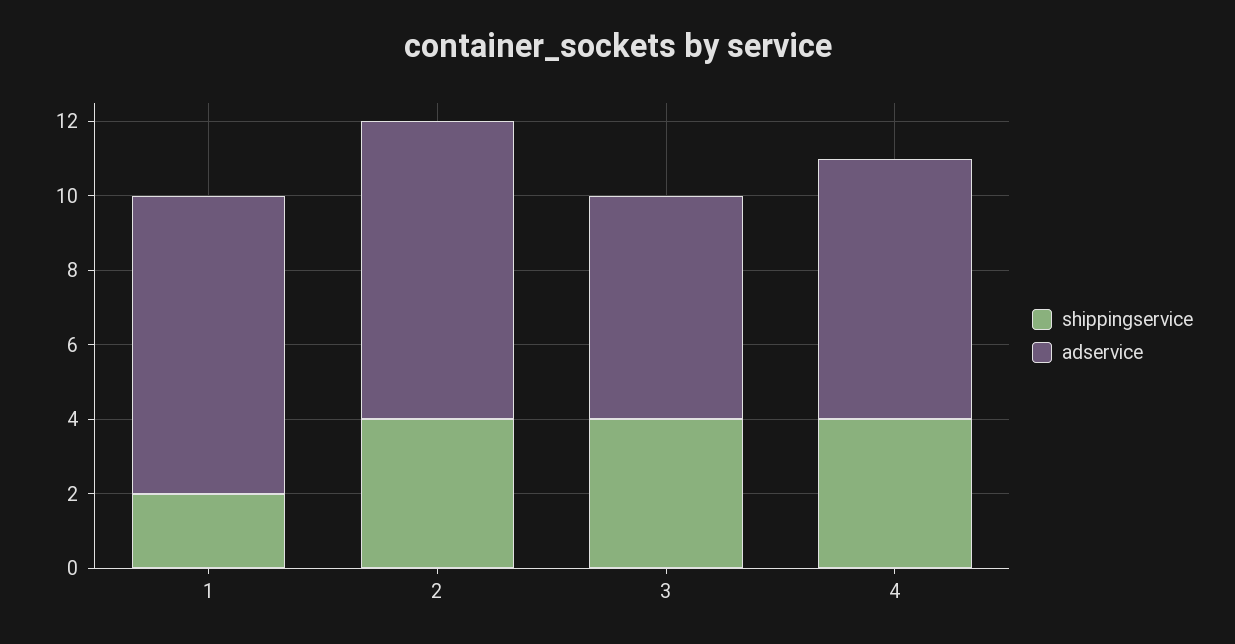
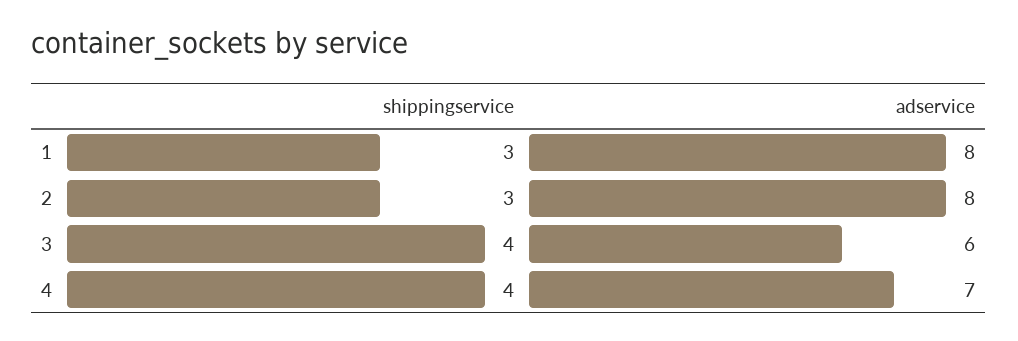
  {
    "shippingservice": {
-     "1": 2,
+     "1": 3,
-     "2": 4,
+     "2": 3,
      "3": 4,
      "4": 4
    },
    "adservice": {
      "1": 8,
      "2": 8,
      "3": 6,
      "4": 7
    }
  }

